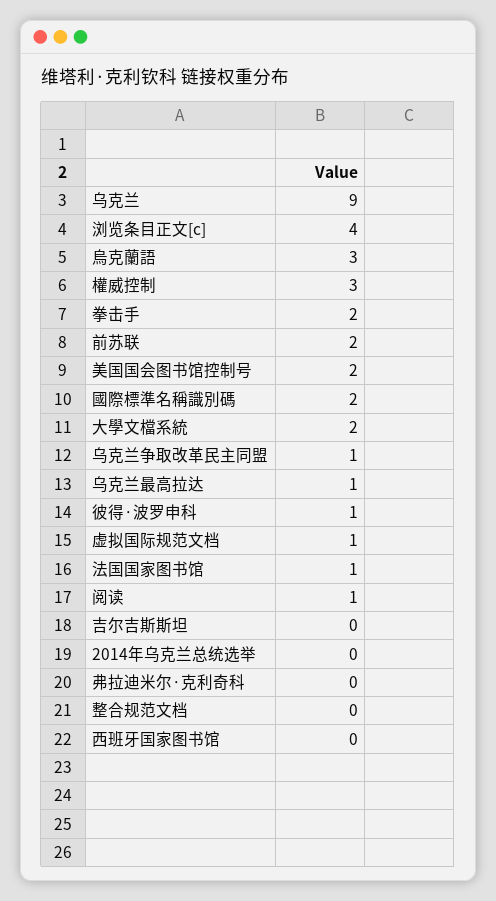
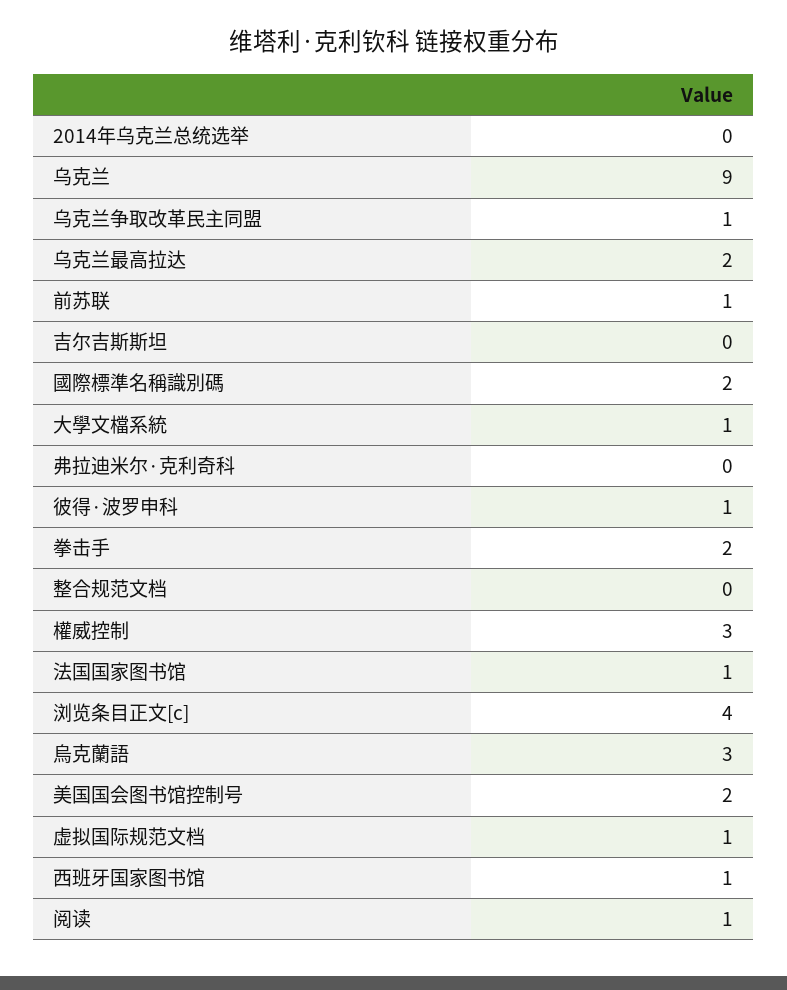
  {
    "乌克兰": 9,
    "浏览条目正文[c]": 4,
    "烏克蘭語": 3,
    "權威控制": 3,
    "拳击手": 2,
-   "前苏联": 2,
+   "前苏联": 1,
    "美国国会图书馆控制号": 2,
    "國際標準名稱識別碼": 2,
-   "大學文檔系統": 2,
+   "大學文檔系統": 1,
    "乌克兰争取改革民主同盟": 1,
-   "乌克兰最高拉达": 1,
+   "乌克兰最高拉达": 2,
    "彼得·波罗申科": 1,
    "虚拟国际规范文档": 1,
    "法国国家图书馆": 1,
    "阅读": 1,
    "吉尔吉斯斯坦": 0,
    "2014年乌克兰总统选举": 0,
    "弗拉迪米尔·克利奇科": 0,
    "整合规范文档": 0,
-   "西班牙国家图书馆": 0
+   "西班牙国家图书馆": 1
  }

